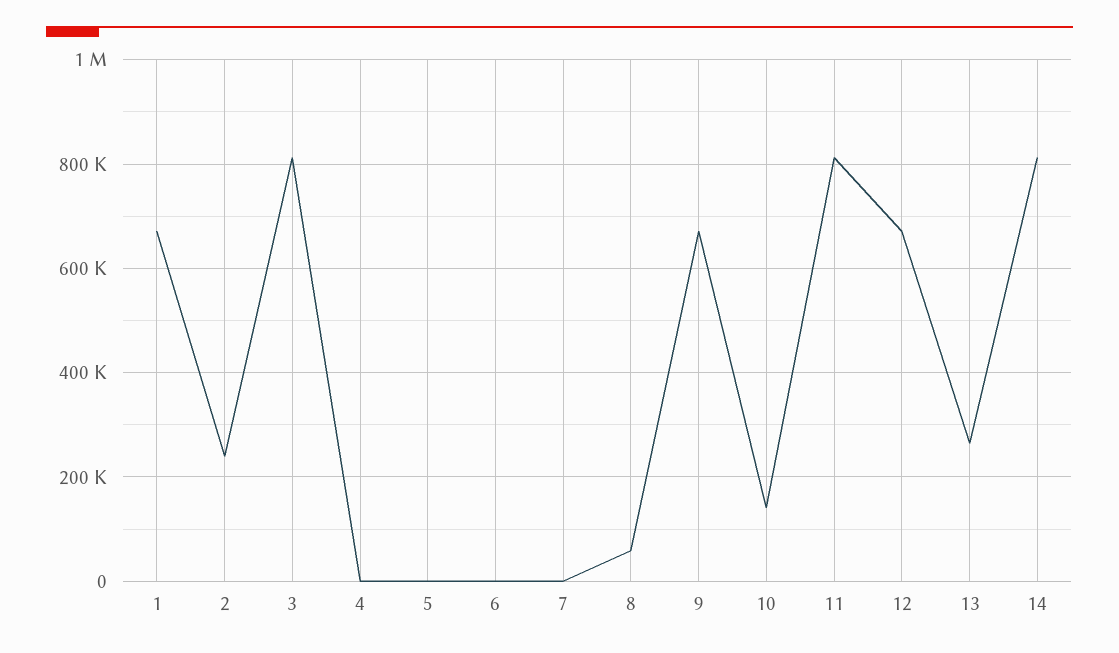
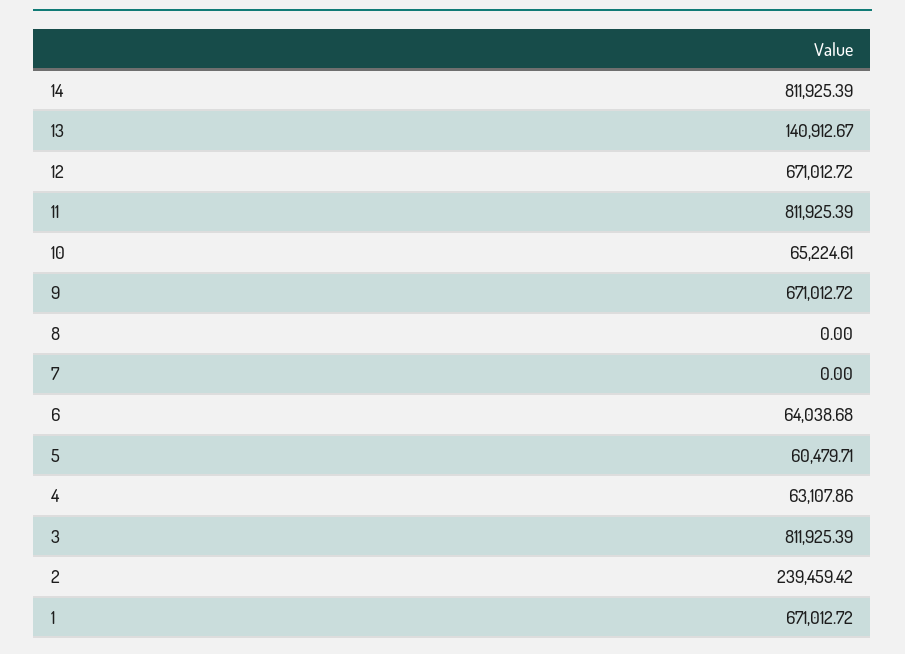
  {
    "1": 671012.72,
    "2": 239459.42,
    "3": 811925.39,
-   "4": 0,
+   "4": 63107.86,
-   "5": 0,
+   "5": 60479.71,
-   "6": 0,
+   "6": 64038.68,
    "7": 0,
-   "8": 60000,
+   "8": 0,
    "9": 671012.72,
-   "10": 140000,
+   "10": 65224.61,
    "11": 811925.39,
    "12": 671012.72,
-   "13": 260000,
+   "13": 140912.67,
    "14": 811925.39
  }

